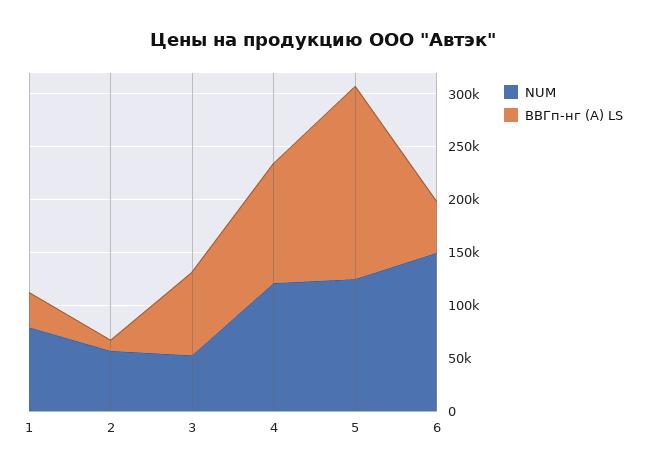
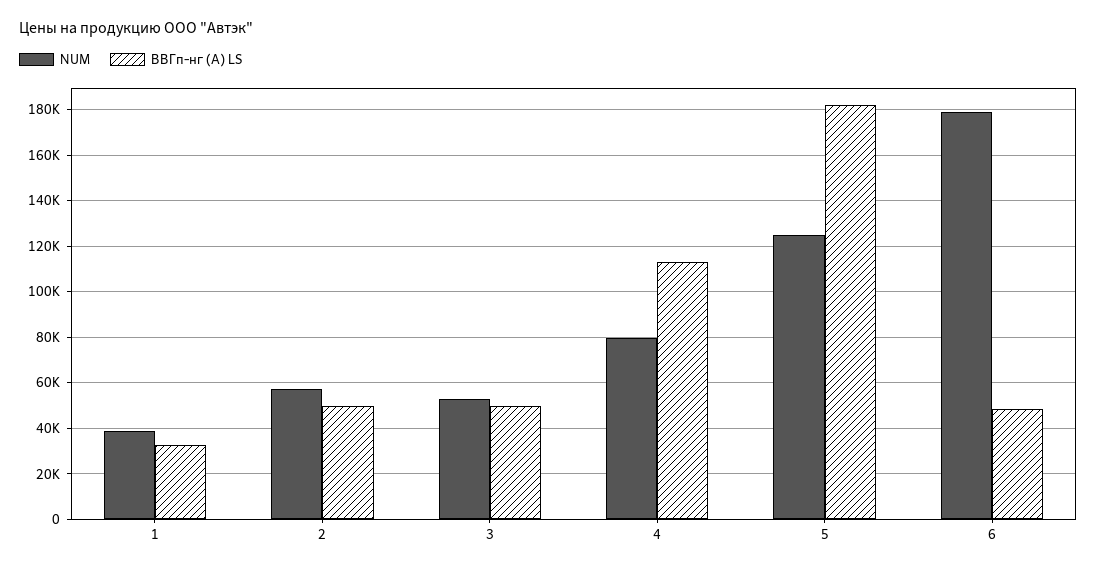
  {
    "NUM": {
-     "1": 80000,
+     "1": 40000,
      "2": 55000,
      "3": 55000,
-     "4": 120000,
+     "4": 80000,
      "5": 125000,
-     "6": 150000
+     "6": 180000
    },
    "ВВГп-нг (А) LS": {
      "1": 35000,
-     "2": 10000,
+     "2": 50000,
-     "3": 80000,
+     "3": 50000,
      "4": 115000,
      "5": 180000,
      "6": 50000
    }
  }

